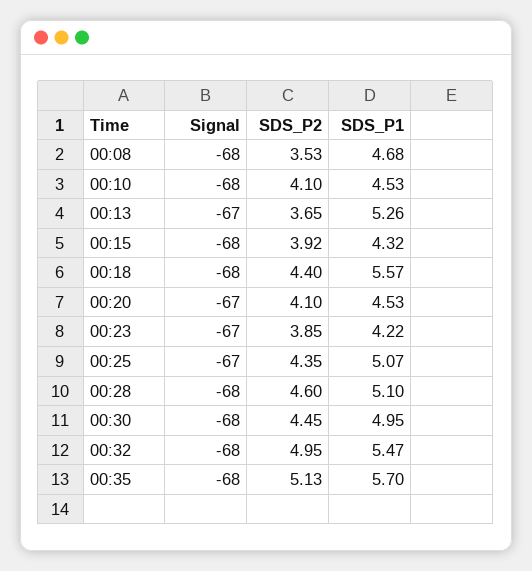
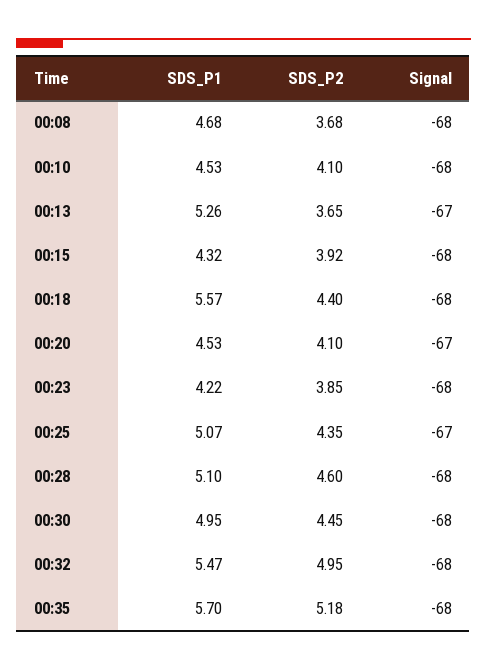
  {
    "Signal": {
      "00:08": -68,
      "00:10": -68,
      "00:13": -67,
      "00:15": -68,
      "00:18": -68,
      "00:20": -67,
-     "00:23": -67,
+     "00:23": -68,
      "00:25": -67,
      "00:28": -68,
      "00:30": -68,
      "00:32": -68,
      "00:35": -68
    },
    "SDS_P2": {
-     "00:08": 3.53,
+     "00:08": 3.68,
      "00:10": 4.1,
      "00:13": 3.65,
      "00:15": 3.92,
      "00:18": 4.4,
      "00:20": 4.1,
      "00:23": 3.85,
      "00:25": 4.35,
      "00:28": 4.6,
      "00:30": 4.45,
      "00:32": 4.95,
-     "00:35": 5.13
+     "00:35": 5.18
    },
    "SDS_P1": {
      "00:08": 4.68,
      "00:10": 4.53,
      "00:13": 5.26,
      "00:15": 4.32,
      "00:18": 5.57,
      "00:20": 4.53,
      "00:23": 4.22,
      "00:25": 5.07,
      "00:28": 5.1,
      "00:30": 4.95,
      "00:32": 5.47,
      "00:35": 5.7
    }
  }

